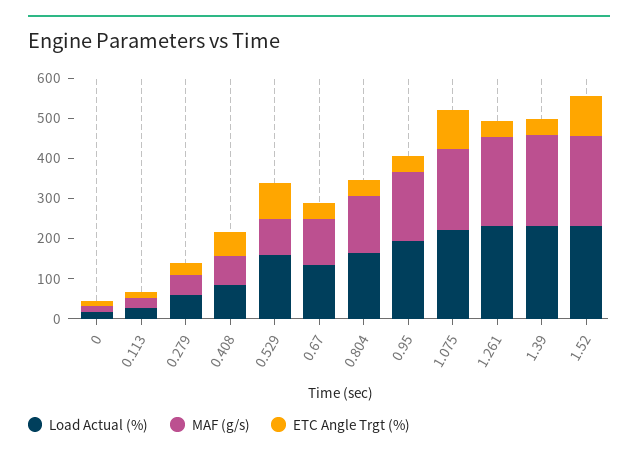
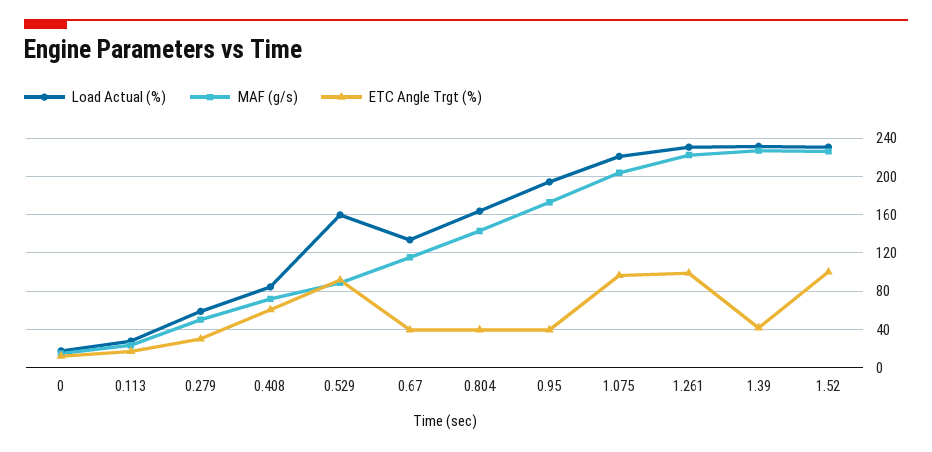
  {
    "Load Actual (%)": {
      "0": 20,
      "0.113": 30,
      "0.279": 60,
      "0.408": 80,
      "0.529": 160,
      "0.67": 130,
      "0.804": 160,
      "0.95": 190,
      "1.075": 220,
      "1.261": 230,
      "1.39": 230,
      "1.52": 230
    },
    "MAF (g/s)": {
      "0": 10,
      "0.113": 20,
      "0.279": 50,
      "0.408": 70,
      "0.529": 90,
      "0.67": 120,
      "0.804": 140,
      "0.95": 170,
      "1.075": 200,
      "1.261": 220,
      "1.39": 230,
      "1.52": 230
    },
    "ETC Angle Trgt (%)": {
      "0": 10,
      "0.113": 20,
      "0.279": 30,
      "0.408": 60,
      "0.529": 90,
      "0.67": 40,
      "0.804": 40,
      "0.95": 40,
      "1.075": 100,
-     "1.261": 40,
+     "1.261": 100,
      "1.39": 40,
      "1.52": 100
    }
  }

